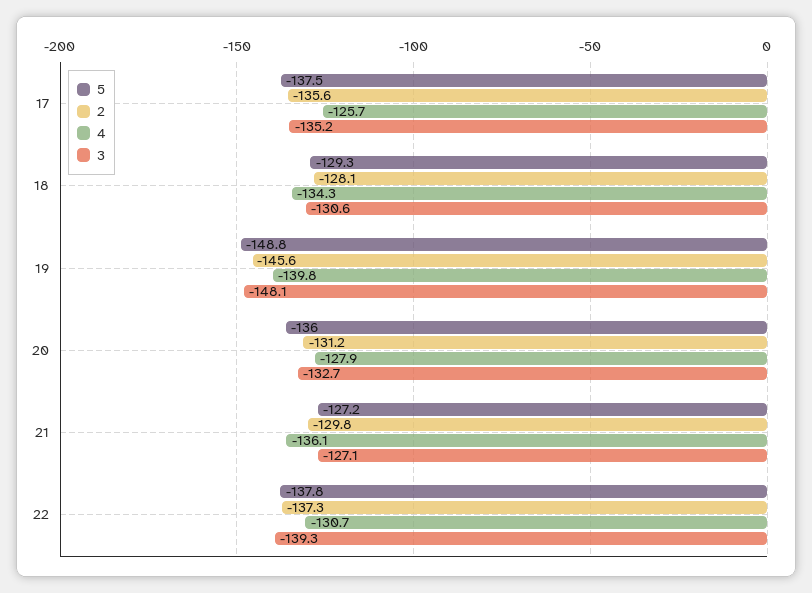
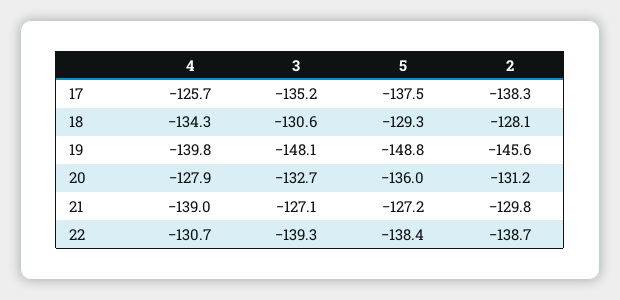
  {
    "5": {
      "17": -137.5,
      "18": -129.3,
      "19": -148.8,
      "20": -136,
      "21": -127.2,
-     "22": -137.8
+     "22": -138.4
    },
    "2": {
-     "17": -135.6,
+     "17": -138.3,
      "18": -128.1,
      "19": -145.6,
      "20": -131.2,
      "21": -129.8,
-     "22": -137.3
+     "22": -138.7
    },
    "4": {
      "17": -125.7,
      "18": -134.3,
      "19": -139.8,
      "20": -127.9,
-     "21": -136.1,
+     "21": -139,
      "22": -130.7
    },
    "3": {
      "17": -135.2,
      "18": -130.6,
      "19": -148.1,
      "20": -132.7,
      "21": -127.1,
      "22": -139.3
    }
  }

